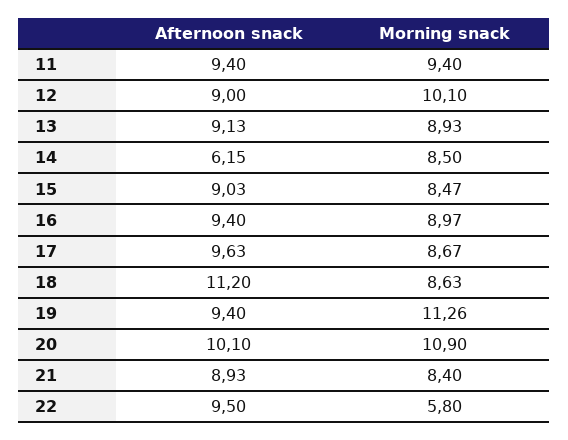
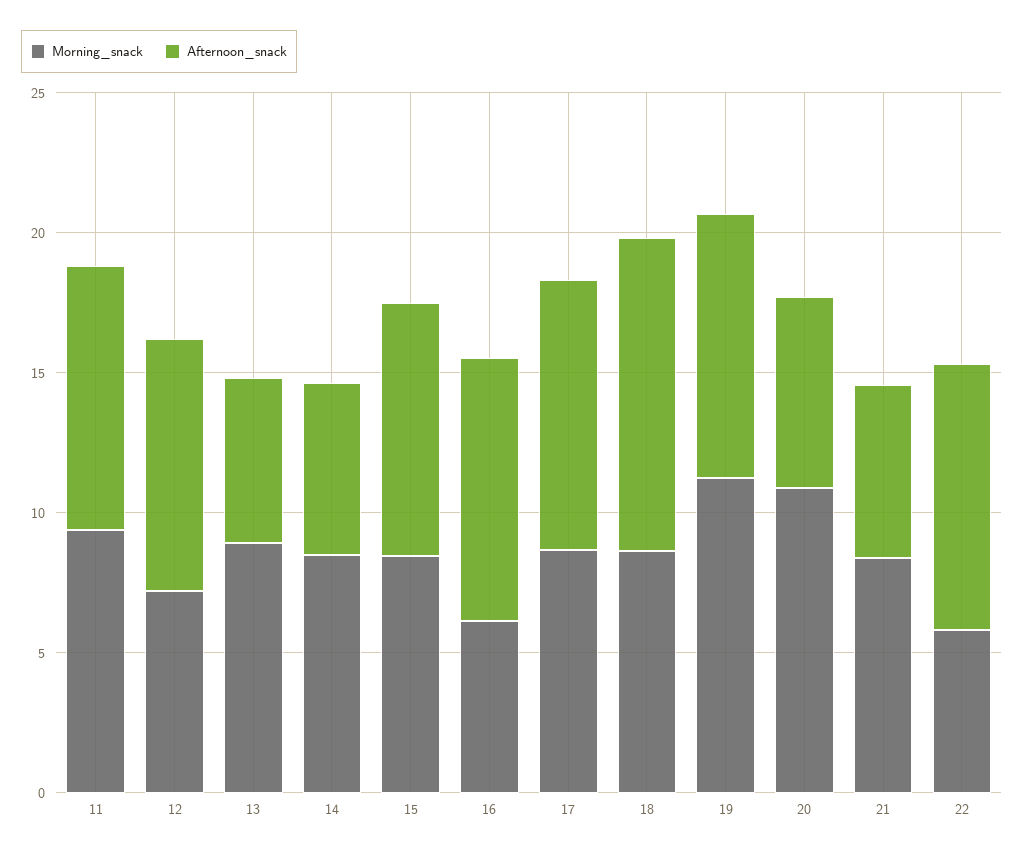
  {
    "Afternoon snack": {
      "11": 9.4,
      "12": 9,
-     "13": 9.13,
+     "13": 6,
      "14": 6.15,
      "15": 9.03,
      "16": 9.4,
      "17": 9.63,
      "18": 11.2,
      "19": 9.4,
-     "20": 10.1,
+     "20": 7,
-     "21": 8.93,
+     "21": 6,
      "22": 9.5
    },
    "Morning snack": {
      "11": 9.4,
-     "12": 10.1,
+     "12": 7,
      "13": 8.93,
      "14": 8.5,
      "15": 8.47,
-     "16": 8.97,
+     "16": 6,
      "17": 8.67,
      "18": 8.63,
      "19": 11.26,
      "20": 10.9,
      "21": 8.4,
      "22": 5.8
    }
  }

